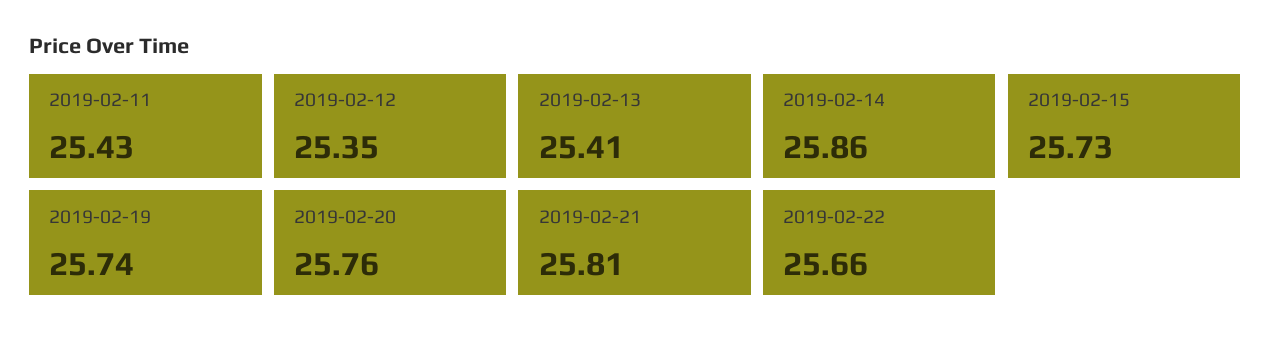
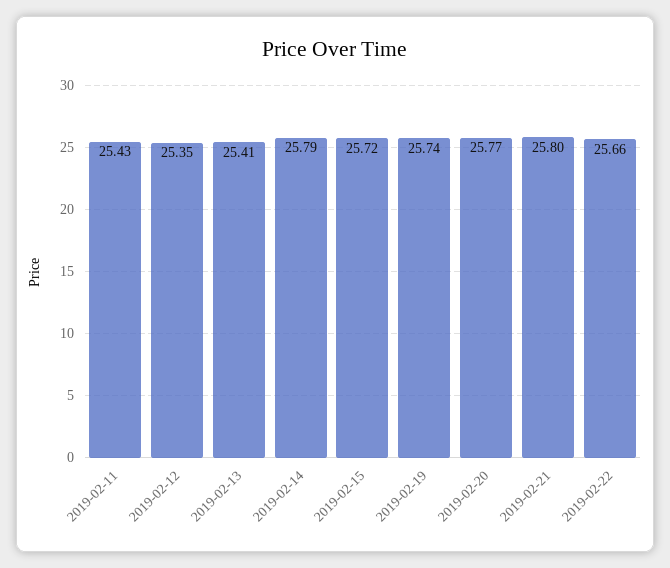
  {
    "2019-02-11": 25.43,
    "2019-02-12": 25.35,
    "2019-02-13": 25.41,
-   "2019-02-14": 25.86,
+   "2019-02-14": 25.79,
-   "2019-02-15": 25.73,
+   "2019-02-15": 25.72,
    "2019-02-19": 25.74,
-   "2019-02-20": 25.76,
+   "2019-02-20": 25.77,
-   "2019-02-21": 25.81,
+   "2019-02-21": 25.8,
    "2019-02-22": 25.66
  }

